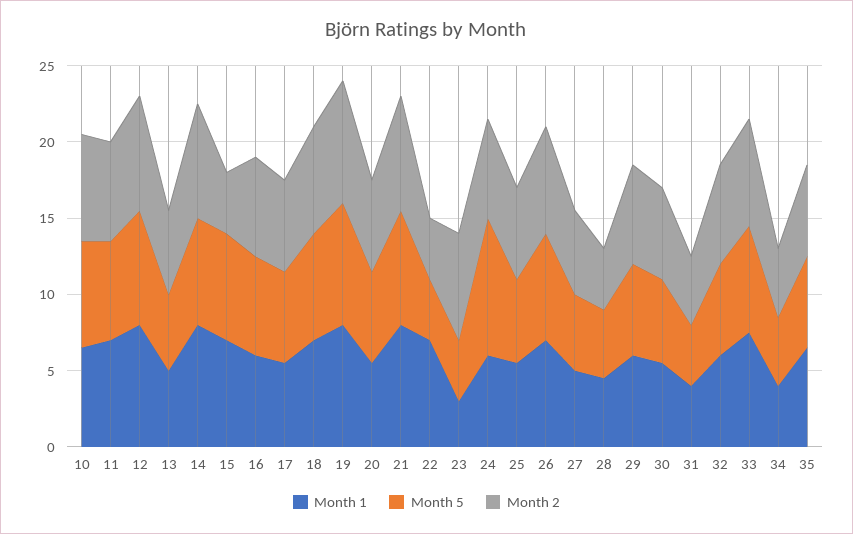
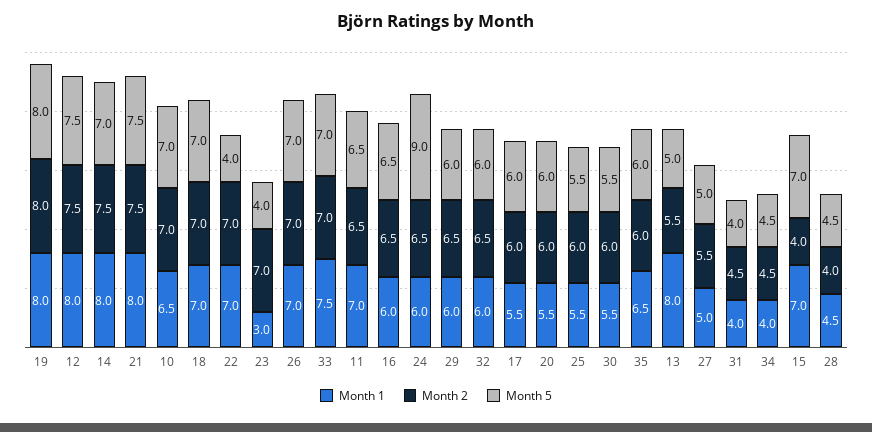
  {
    "Month 1": {
      "10": 6.5,
      "11": 7,
      "12": 8,
-     "13": 5,
+     "13": 8,
      "14": 8,
      "15": 7,
      "16": 6,
      "17": 5.5,
      "18": 7,
      "19": 8,
      "20": 5.5,
      "21": 8,
      "22": 7,
      "23": 3,
      "24": 6,
      "25": 5.5,
      "26": 7,
      "27": 5,
      "28": 4.5,
      "29": 6,
      "30": 5.5,
      "31": 4,
      "32": 6,
      "33": 7.5,
      "34": 4,
      "35": 6.5
    },
    "Month 5": {
      "10": 7,
      "11": 6.5,
      "12": 7.5,
      "13": 5,
      "14": 7,
      "15": 7,
      "16": 6.5,
      "17": 6,
      "18": 7,
      "19": 8,
      "20": 6,
      "21": 7.5,
      "22": 4,
      "23": 4,
      "24": 9,
      "25": 5.5,
      "26": 7,
      "27": 5,
      "28": 4.5,
      "29": 6,
      "30": 5.5,
      "31": 4,
      "32": 6,
      "33": 7,
      "34": 4.5,
      "35": 6
    },
    "Month 2": {
      "10": 7,
      "11": 6.5,
      "12": 7.5,
      "13": 5.5,
      "14": 7.5,
      "15": 4,
      "16": 6.5,
      "17": 6,
      "18": 7,
      "19": 8,
      "20": 6,
      "21": 7.5,
-     "22": 4,
+     "22": 7,
      "23": 7,
      "24": 6.5,
      "25": 6,
      "26": 7,
      "27": 5.5,
      "28": 4,
      "29": 6.5,
      "30": 6,
      "31": 4.5,
      "32": 6.5,
      "33": 7,
      "34": 4.5,
      "35": 6
    }
  }

